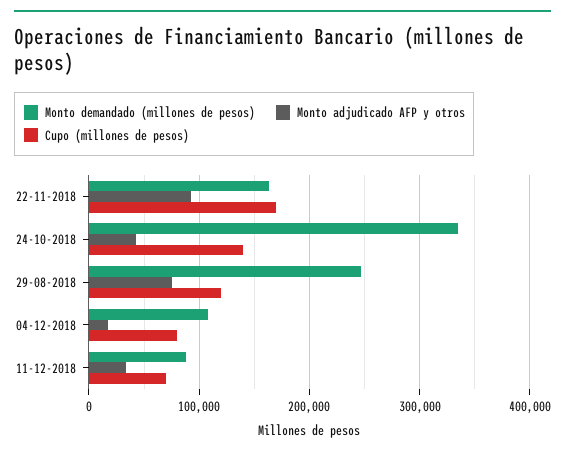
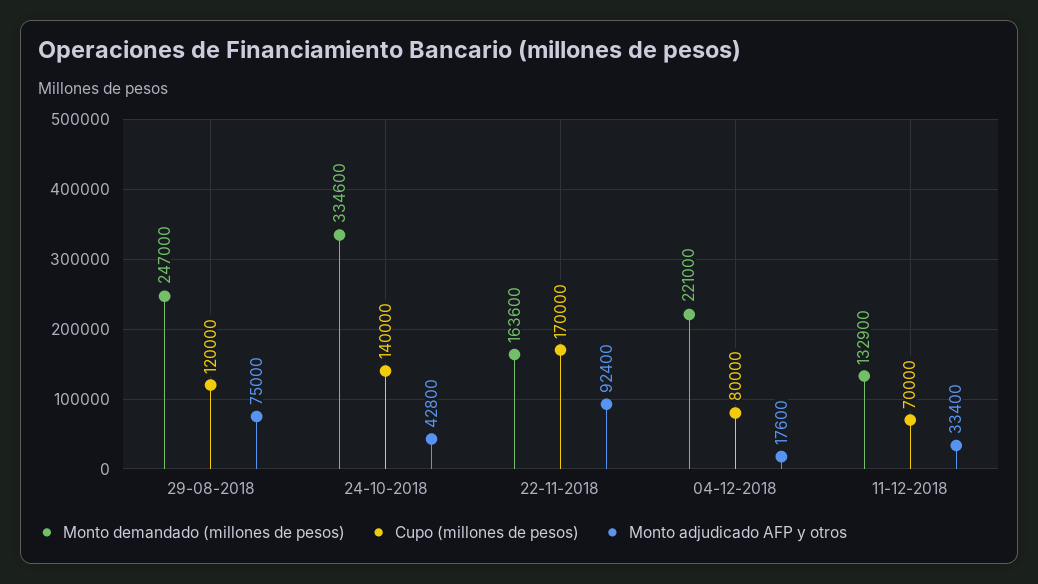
  {
    "Monto demandado (millones de pesos)": {
      "22-11-2018": 163600,
      "24-10-2018": 334600,
      "29-08-2018": 247000,
-     "04-12-2018": 110000,
+     "04-12-2018": 221000,
-     "11-12-2018": 90000
+     "11-12-2018": 132900
    },
    "Monto adjudicado AFP y otros": {
      "22-11-2018": 92400,
      "24-10-2018": 42800,
      "29-08-2018": 75000,
      "04-12-2018": 17600,
      "11-12-2018": 33400
    },
    "Cupo (millones de pesos)": {
      "22-11-2018": 170000,
      "24-10-2018": 140000,
      "29-08-2018": 120000,
      "04-12-2018": 80000,
      "11-12-2018": 70000
    }
  }

